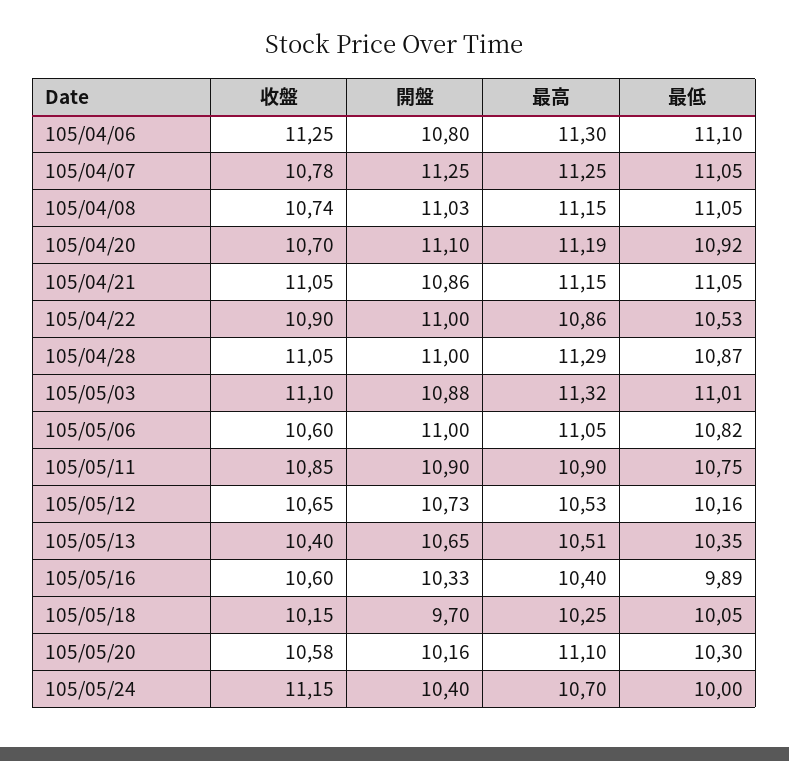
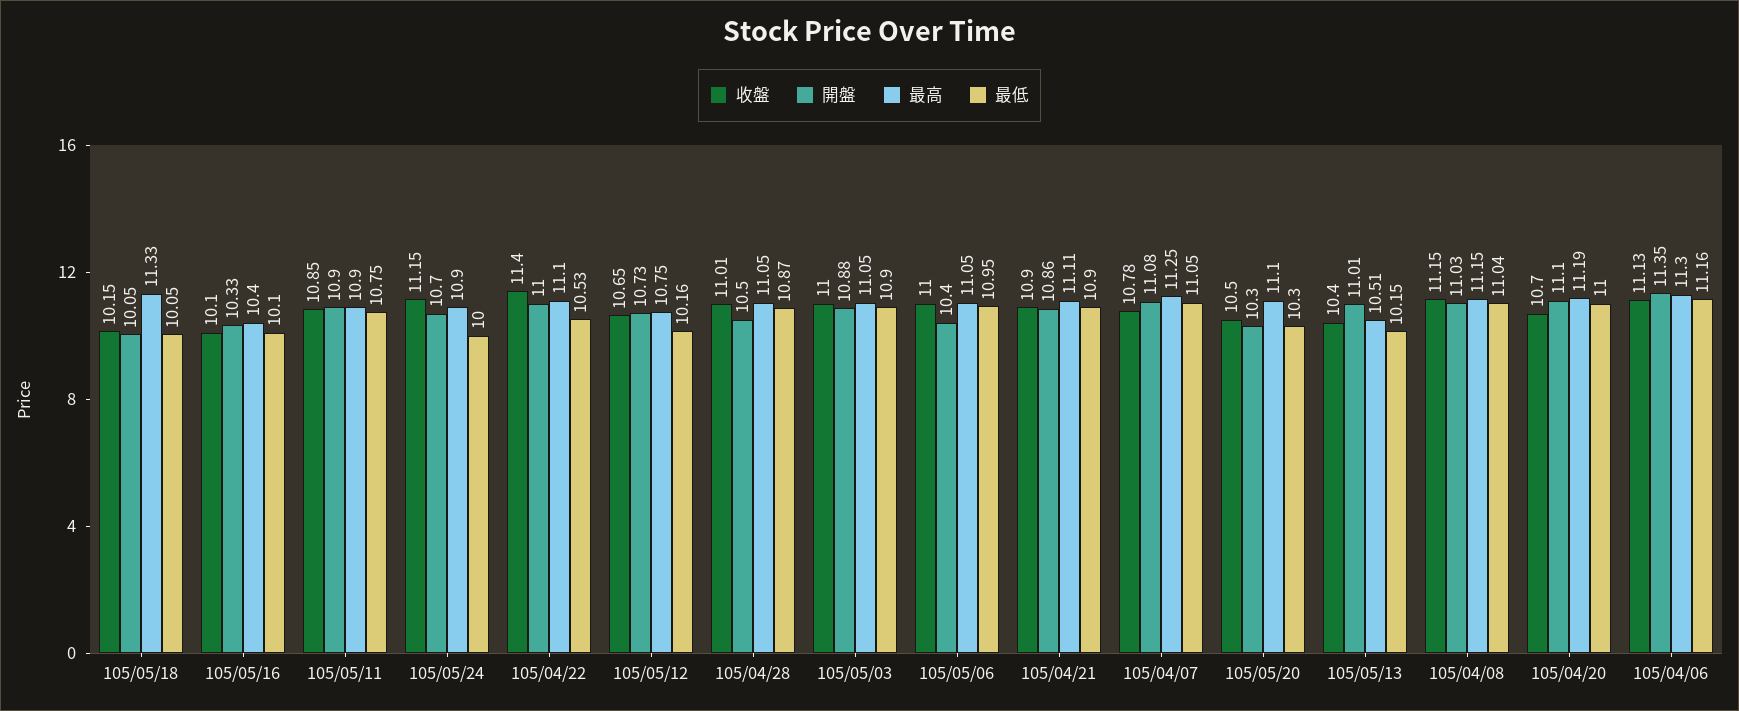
  {
    "收盤": {
-     "105/04/06": 11.25,
+     "105/04/06": 11.13,
      "105/04/07": 10.78,
-     "105/04/08": 10.74,
+     "105/04/08": 11.15,
      "105/04/20": 10.7,
-     "105/04/21": 11.05,
+     "105/04/21": 10.9,
-     "105/04/22": 10.9,
+     "105/04/22": 11.4,
-     "105/04/28": 11.05,
+     "105/04/28": 11.01,
-     "105/05/03": 11.1,
+     "105/05/03": 11,
-     "105/05/06": 10.6,
+     "105/05/06": 11,
      "105/05/11": 10.85,
      "105/05/12": 10.65,
      "105/05/13": 10.4,
-     "105/05/16": 10.6,
+     "105/05/16": 10.1,
      "105/05/18": 10.15,
-     "105/05/20": 10.58,
+     "105/05/20": 10.5,
      "105/05/24": 11.15
    },
    "開盤": {
-     "105/04/06": 10.8,
+     "105/04/06": 11.35,
-     "105/04/07": 11.25,
+     "105/04/07": 11.08,
      "105/04/08": 11.03,
      "105/04/20": 11.1,
      "105/04/21": 10.86,
      "105/04/22": 11,
-     "105/04/28": 11,
+     "105/04/28": 10.5,
      "105/05/03": 10.88,
-     "105/05/06": 11,
+     "105/05/06": 10.4,
      "105/05/11": 10.9,
      "105/05/12": 10.73,
-     "105/05/13": 10.65,
+     "105/05/13": 11.01,
      "105/05/16": 10.33,
-     "105/05/18": 9.7,
+     "105/05/18": 10.05,
-     "105/05/20": 10.16,
+     "105/05/20": 10.3,
-     "105/05/24": 10.4
+     "105/05/24": 10.7
    },
    "最高": {
      "105/04/06": 11.3,
      "105/04/07": 11.25,
      "105/04/08": 11.15,
      "105/04/20": 11.19,
-     "105/04/21": 11.15,
+     "105/04/21": 11.11,
-     "105/04/22": 10.86,
+     "105/04/22": 11.1,
-     "105/04/28": 11.29,
+     "105/04/28": 11.05,
-     "105/05/03": 11.32,
+     "105/05/03": 11.05,
      "105/05/06": 11.05,
      "105/05/11": 10.9,
-     "105/05/12": 10.53,
+     "105/05/12": 10.75,
      "105/05/13": 10.51,
      "105/05/16": 10.4,
-     "105/05/18": 10.25,
+     "105/05/18": 11.33,
      "105/05/20": 11.1,
-     "105/05/24": 10.7
+     "105/05/24": 10.9
    },
    "最低": {
-     "105/04/06": 11.1,
+     "105/04/06": 11.16,
      "105/04/07": 11.05,
-     "105/04/08": 11.05,
+     "105/04/08": 11.04,
-     "105/04/20": 10.92,
+     "105/04/20": 11,
-     "105/04/21": 11.05,
+     "105/04/21": 10.9,
      "105/04/22": 10.53,
      "105/04/28": 10.87,
-     "105/05/03": 11.01,
+     "105/05/03": 10.9,
-     "105/05/06": 10.82,
+     "105/05/06": 10.95,
      "105/05/11": 10.75,
      "105/05/12": 10.16,
-     "105/05/13": 10.35,
+     "105/05/13": 10.15,
-     "105/05/16": 9.89,
+     "105/05/16": 10.1,
      "105/05/18": 10.05,
      "105/05/20": 10.3,
      "105/05/24": 10
    }
  }

